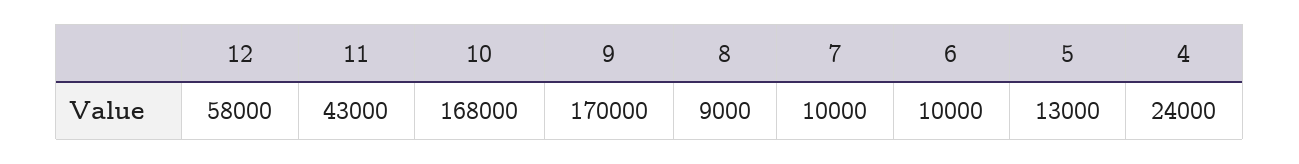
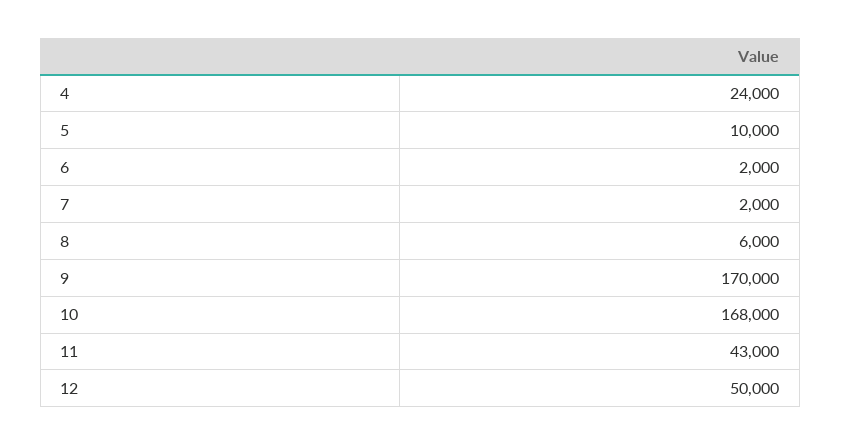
  {
-   "12": 58000,
+   "12": 50000,
    "11": 43000,
    "10": 168000,
    "9": 170000,
-   "8": 9000,
+   "8": 6000,
-   "7": 10000,
+   "7": 2000,
-   "6": 10000,
+   "6": 2000,
-   "5": 13000,
+   "5": 10000,
    "4": 24000
  }

